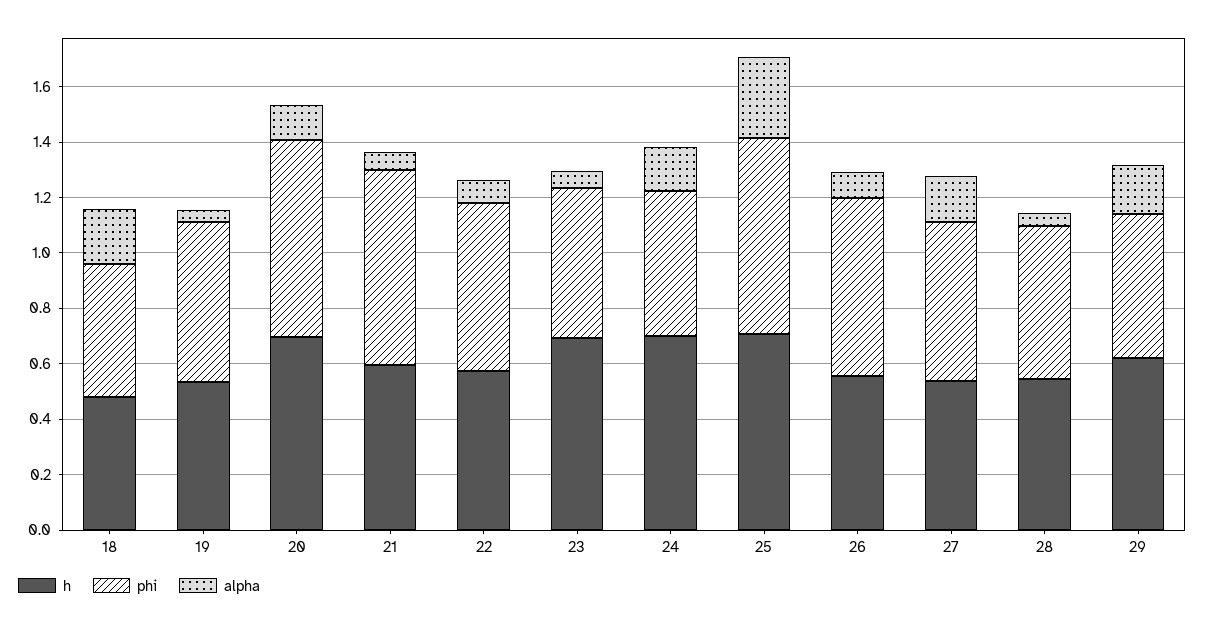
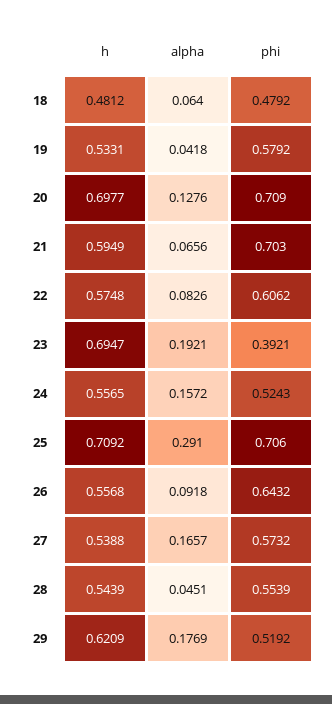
  {
    "h": {
      "18": 0.4812,
      "19": 0.5331,
      "20": 0.6977,
      "21": 0.5949,
      "22": 0.5748,
      "23": 0.6947,
-     "24": 0.7,
+     "24": 0.5565,
      "25": 0.7092,
      "26": 0.5568,
      "27": 0.5388,
      "28": 0.5439,
      "29": 0.6209
    },
    "phi": {
      "18": 0.4792,
      "19": 0.5792,
      "20": 0.709,
      "21": 0.703,
      "22": 0.6062,
-     "23": 0.55,
+     "23": 0.3921,
      "24": 0.5243,
      "25": 0.706,
      "26": 0.6432,
      "27": 0.5732,
      "28": 0.5539,
      "29": 0.5192
    },
    "alpha": {
-     "18": 0.2,
+     "18": 0.064,
      "19": 0.0418,
      "20": 0.1276,
      "21": 0.0656,
      "22": 0.0826,
-     "23": 0.05,
+     "23": 0.1921,
      "24": 0.1572,
      "25": 0.291,
      "26": 0.0918,
      "27": 0.1657,
      "28": 0.0451,
      "29": 0.1769
    }
  }

